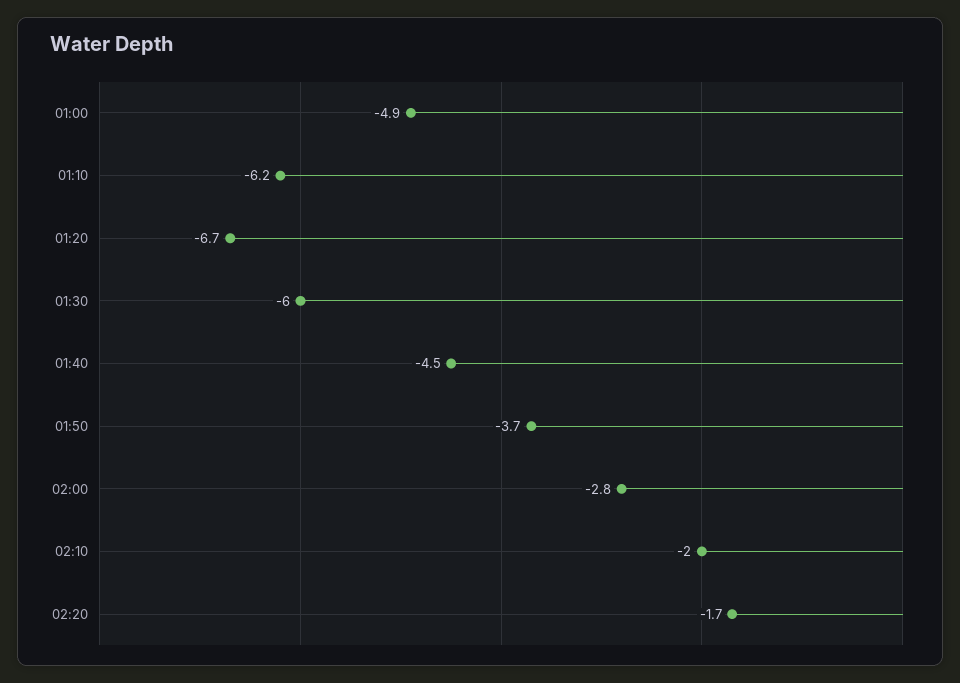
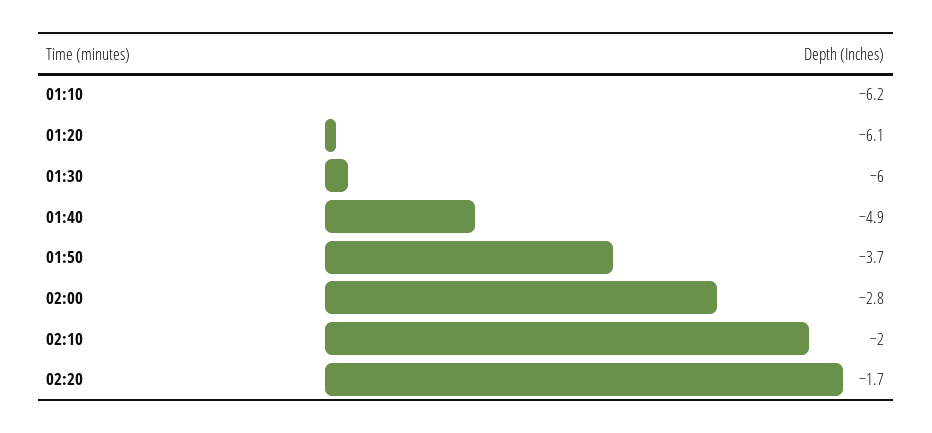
  {
-   "01:00": -4.9,
    "01:10": -6.2,
-   "01:20": -6.7,
+   "01:20": -6.1,
    "01:30": -6,
-   "01:40": -4.5,
+   "01:40": -4.9,
    "01:50": -3.7,
    "02:00": -2.8,
    "02:10": -2,
    "02:20": -1.7
  }

